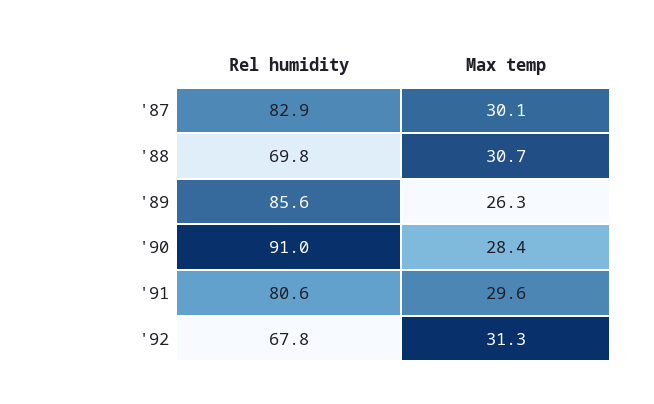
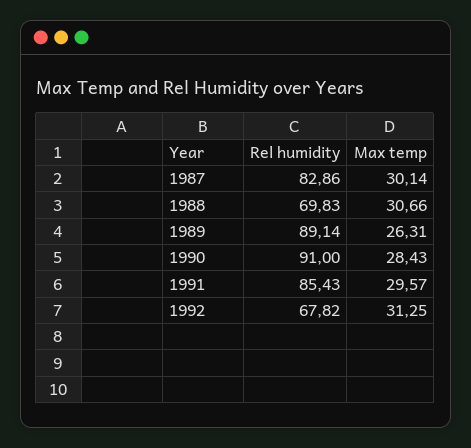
  {
    "Rel humidity": {
      "'87": 82.86,
      "'88": 69.83,
-     "'89": 85.6,
+     "'89": 89.14,
      "'90": 91,
-     "'91": 80.6,
+     "'91": 85.43,
      "'92": 67.82
    },
    "Max temp": {
      "'87": 30.14,
      "'88": 30.66,
      "'89": 26.31,
      "'90": 28.43,
      "'91": 29.57,
      "'92": 31.25
    }
  }

